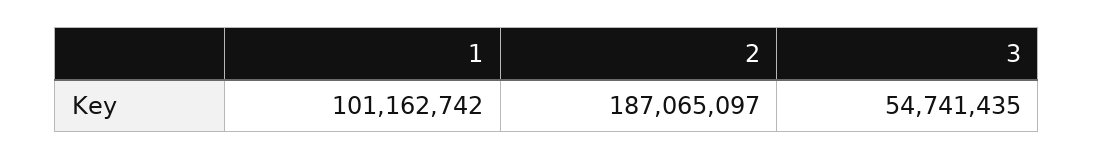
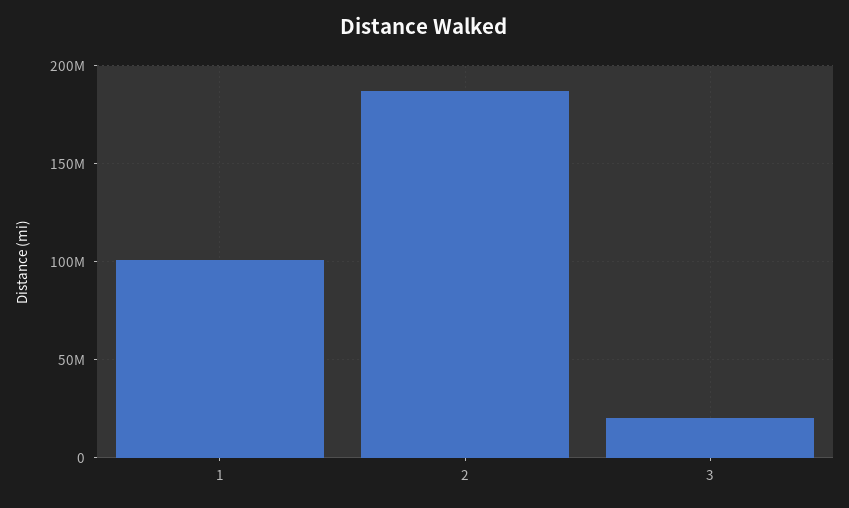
  {
    "1": 101162742,
    "2": 187065097,
-   "3": 54741435
+   "3": 20000000
  }

